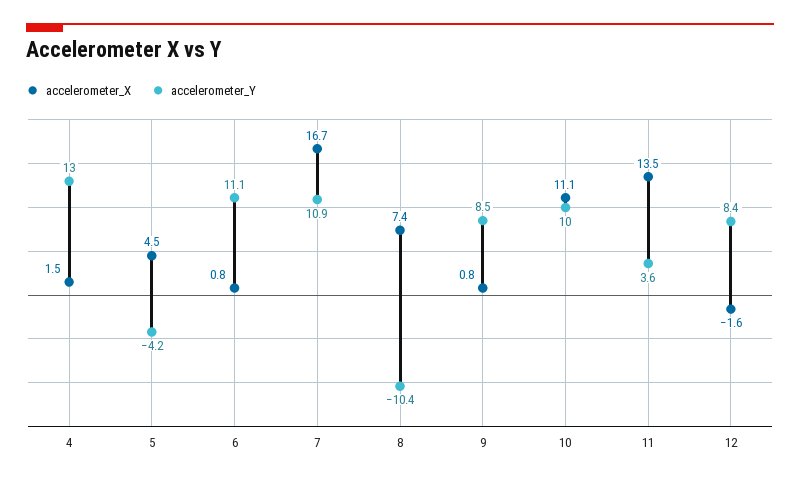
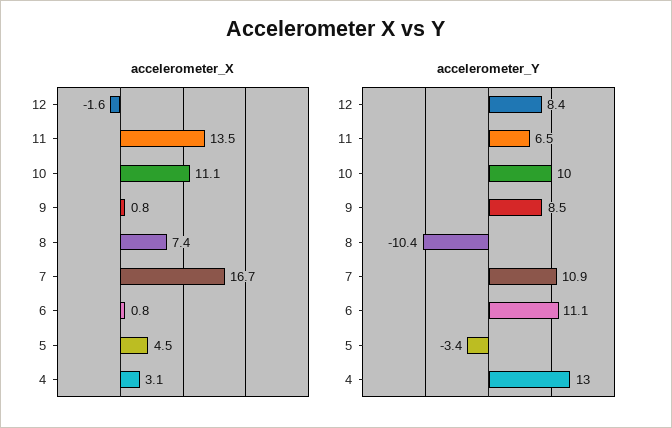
  {
    "accelerometer_X": {
-     "4": 1.5,
+     "4": 3.1,
      "5": 4.5,
      "6": 0.8,
      "7": 16.7,
      "8": 7.4,
      "9": 0.8,
      "10": 11.1,
      "11": 13.5,
      "12": -1.6
    },
    "accelerometer_Y": {
      "4": 13,
-     "5": -4.2,
+     "5": -3.4,
      "6": 11.1,
      "7": 10.9,
      "8": -10.4,
      "9": 8.5,
      "10": 10,
-     "11": 3.6,
+     "11": 6.5,
      "12": 8.4
    }
  }

